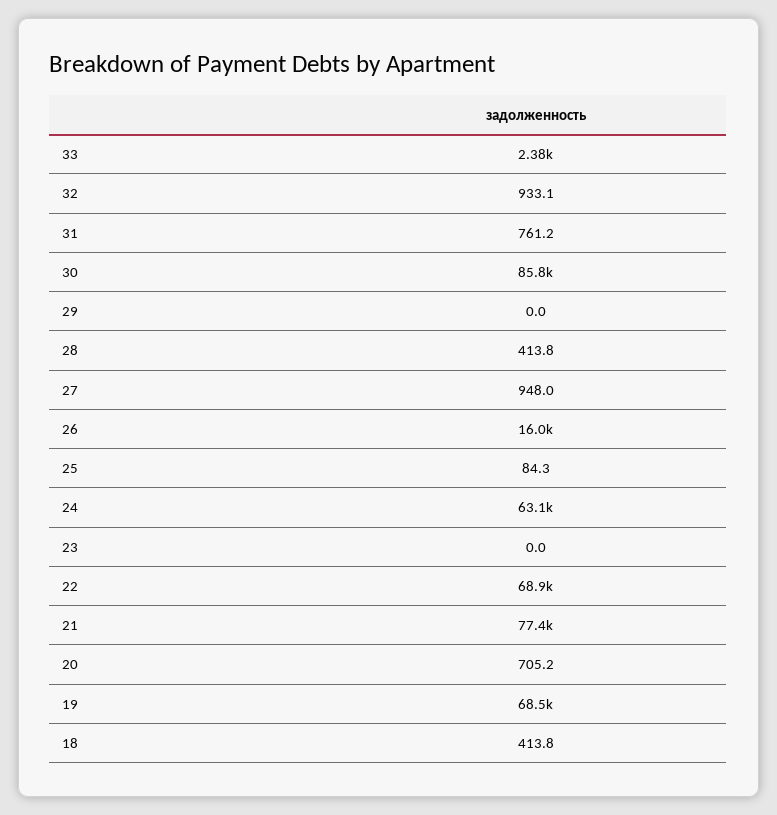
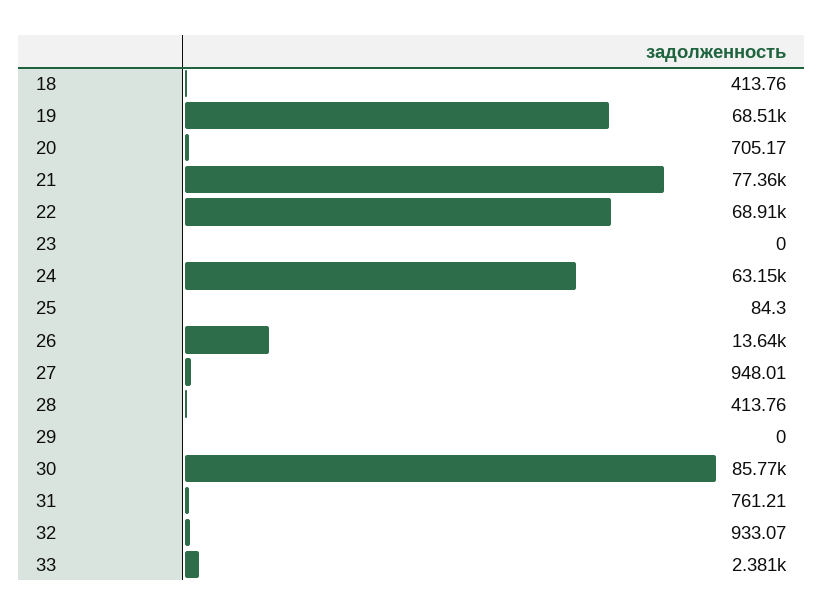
  {
    "33": 2381,
    "32": 933.07,
    "31": 761.21,
    "30": 85770,
    "29": 0,
    "28": 413.76,
    "27": 948.01,
-   "26": 16000,
+   "26": 13640,
    "25": 84.3,
    "24": 63150,
    "23": 0,
    "22": 68910,
    "21": 77360,
    "20": 705.17,
    "19": 68510,
    "18": 413.76
  }

